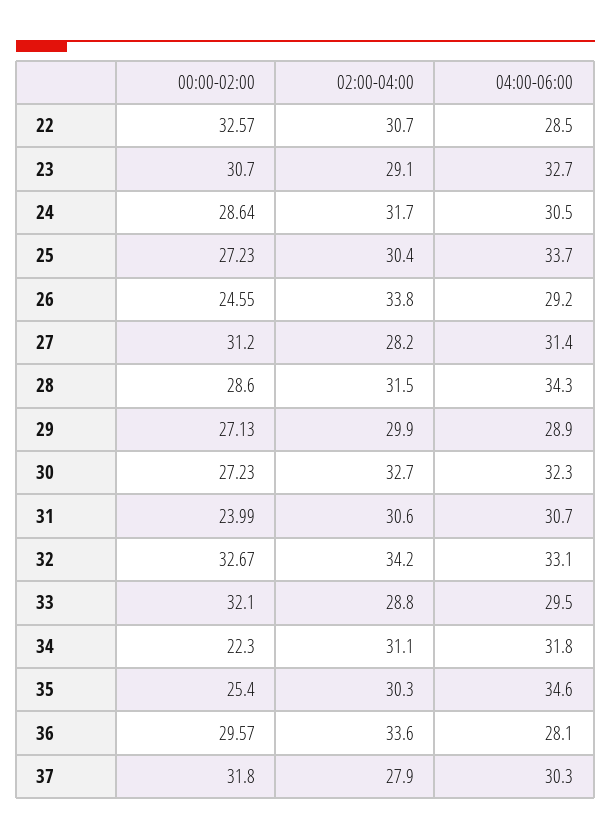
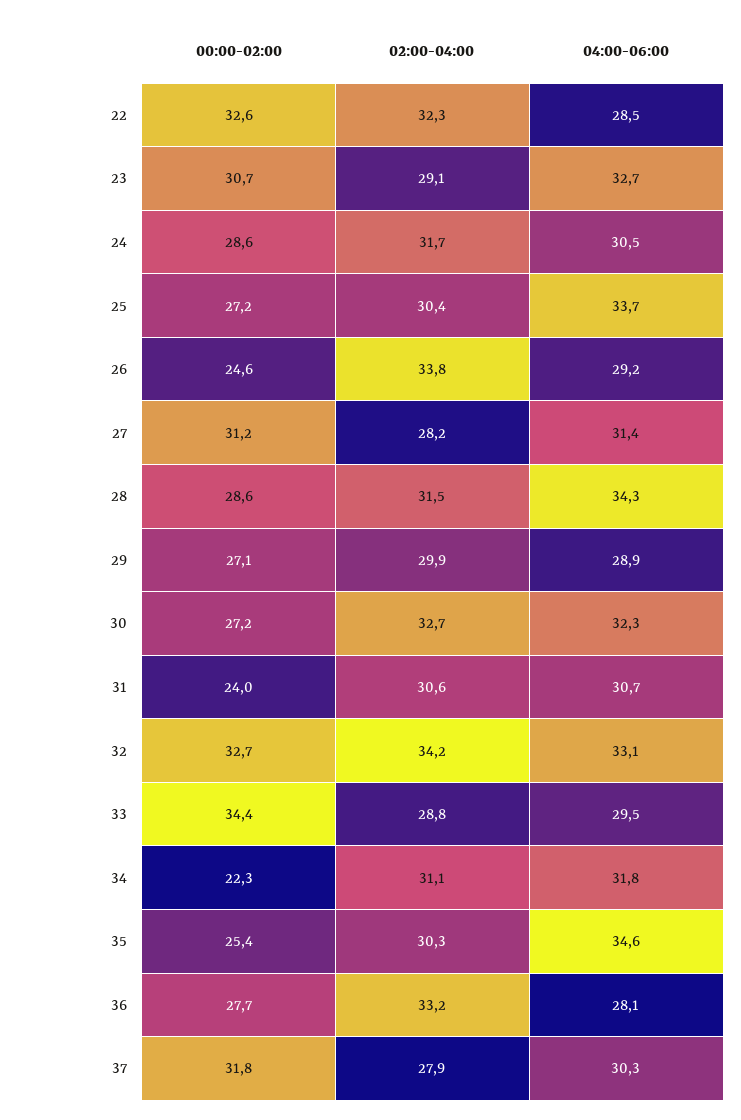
  {
    "00:00-02:00": {
      "22": 32.57,
      "23": 30.7,
      "24": 28.64,
      "25": 27.23,
      "26": 24.55,
      "27": 31.2,
      "28": 28.6,
      "29": 27.13,
      "30": 27.23,
      "31": 23.99,
      "32": 32.67,
-     "33": 32.1,
+     "33": 34.4,
      "34": 22.3,
      "35": 25.4,
-     "36": 29.57,
+     "36": 27.7,
      "37": 31.8
    },
    "02:00-04:00": {
-     "22": 30.7,
+     "22": 32.3,
      "23": 29.1,
      "24": 31.7,
      "25": 30.4,
      "26": 33.8,
      "27": 28.2,
      "28": 31.5,
      "29": 29.9,
      "30": 32.7,
      "31": 30.6,
      "32": 34.2,
      "33": 28.8,
      "34": 31.1,
      "35": 30.3,
-     "36": 33.6,
+     "36": 33.2,
      "37": 27.9
    },
    "04:00-06:00": {
      "22": 28.5,
      "23": 32.7,
      "24": 30.5,
      "25": 33.7,
      "26": 29.2,
      "27": 31.4,
      "28": 34.3,
      "29": 28.9,
      "30": 32.3,
      "31": 30.7,
      "32": 33.1,
      "33": 29.5,
      "34": 31.8,
      "35": 34.6,
      "36": 28.1,
      "37": 30.3
    }
  }

